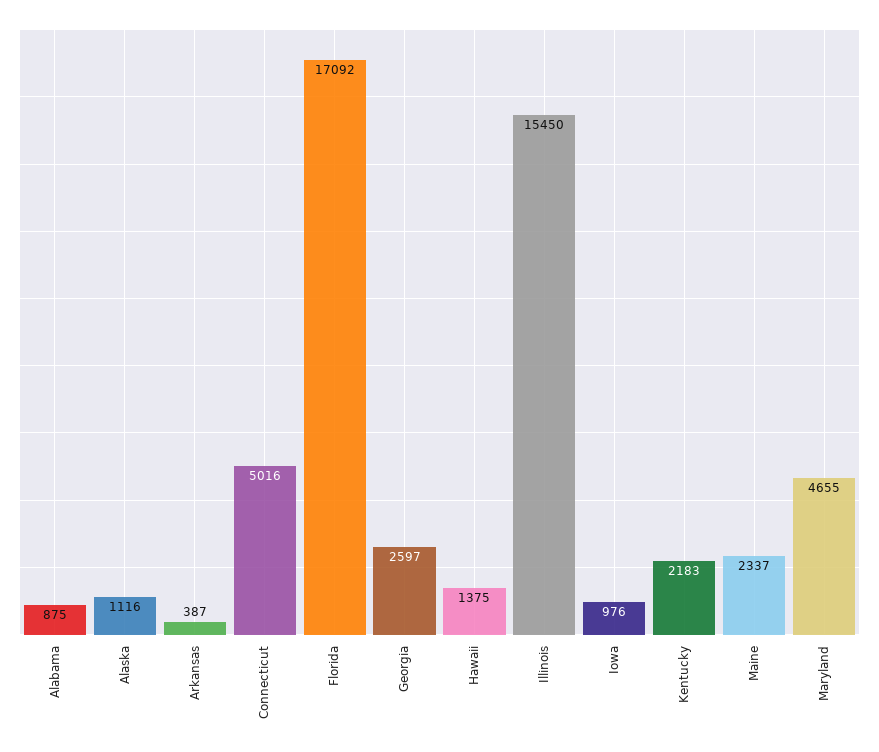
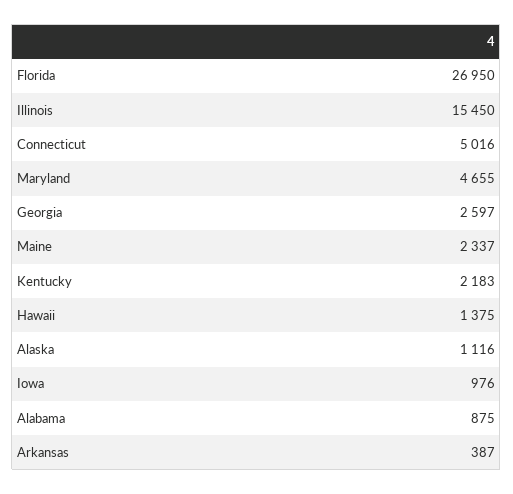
  {
    "Alabama": 875,
    "Alaska": 1116,
    "Arkansas": 387,
    "Connecticut": 5016,
-   "Florida": 17092,
+   "Florida": 26950,
    "Georgia": 2597,
    "Hawaii": 1375,
    "Illinois": 15450,
    "Iowa": 976,
    "Kentucky": 2183,
    "Maine": 2337,
    "Maryland": 4655
  }

